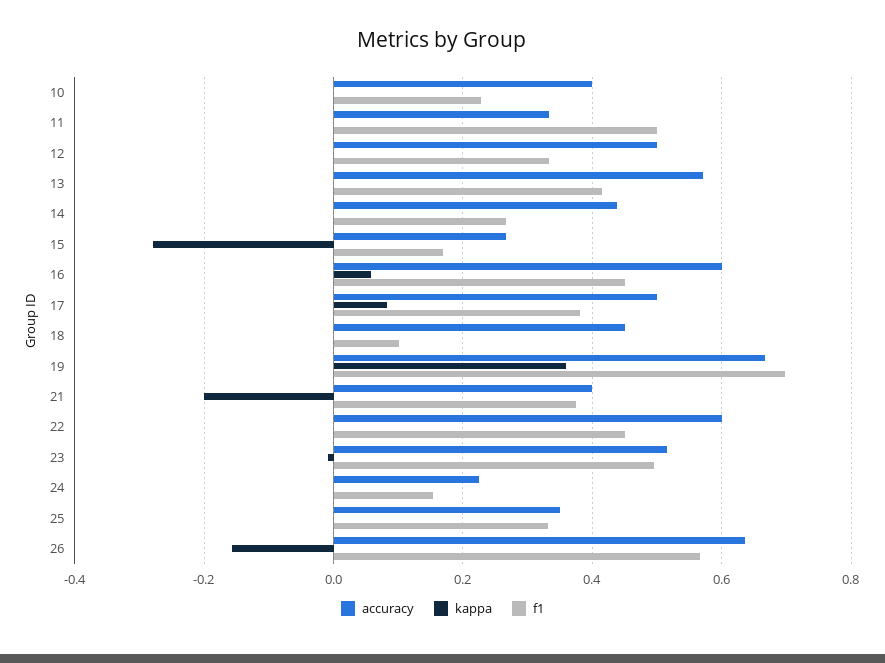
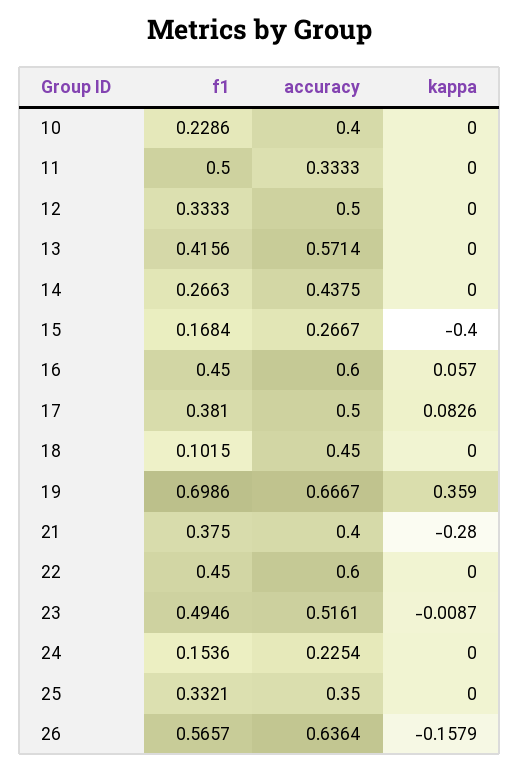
  {
    "accuracy": {
      "10": 0.4,
      "11": 0.3333,
      "12": 0.5,
      "13": 0.5714,
      "14": 0.4375,
      "15": 0.2667,
      "16": 0.6,
      "17": 0.5,
      "18": 0.45,
      "19": 0.6667,
      "21": 0.4,
      "22": 0.6,
      "23": 0.5161,
      "24": 0.2254,
      "25": 0.35,
      "26": 0.6364
    },
    "kappa": {
      "10": 0,
      "11": 0,
      "12": 0,
      "13": 0,
      "14": 0,
-     "15": -0.28,
+     "15": -0.4,
      "16": 0.057,
      "17": 0.0826,
      "18": 0,
      "19": 0.359,
-     "21": -0.2,
+     "21": -0.28,
      "22": 0,
      "23": -0.0087,
      "24": 0,
      "25": 0,
      "26": -0.1579
    },
    "f1": {
      "10": 0.2286,
      "11": 0.5,
      "12": 0.3333,
      "13": 0.4156,
      "14": 0.2663,
      "15": 0.1684,
      "16": 0.45,
      "17": 0.381,
      "18": 0.1015,
      "19": 0.6986,
      "21": 0.375,
      "22": 0.45,
      "23": 0.4946,
      "24": 0.1536,
      "25": 0.3321,
      "26": 0.5657
    }
  }

